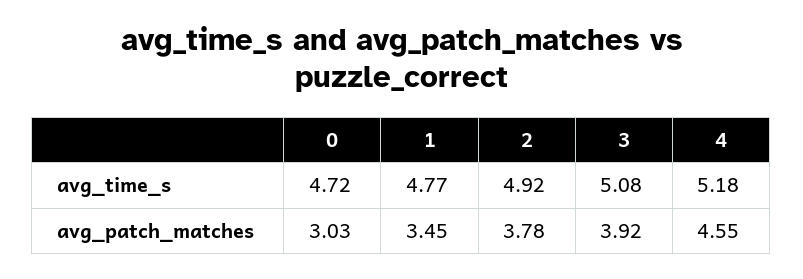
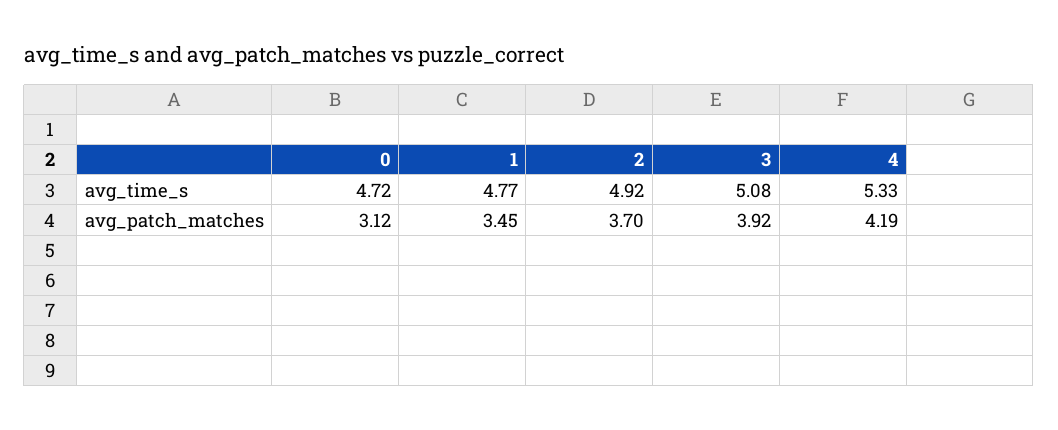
  {
    "0": {
      "avg_time_s": 4.72,
-     "avg_patch_matches": 3.03
+     "avg_patch_matches": 3.12
    },
    "1": {
      "avg_time_s": 4.77,
      "avg_patch_matches": 3.45
    },
    "2": {
      "avg_time_s": 4.92,
-     "avg_patch_matches": 3.78
+     "avg_patch_matches": 3.7
    },
    "3": {
      "avg_time_s": 5.08,
      "avg_patch_matches": 3.92
    },
    "4": {
-     "avg_time_s": 5.18,
+     "avg_time_s": 5.33,
-     "avg_patch_matches": 4.55
+     "avg_patch_matches": 4.19
    }
  }

